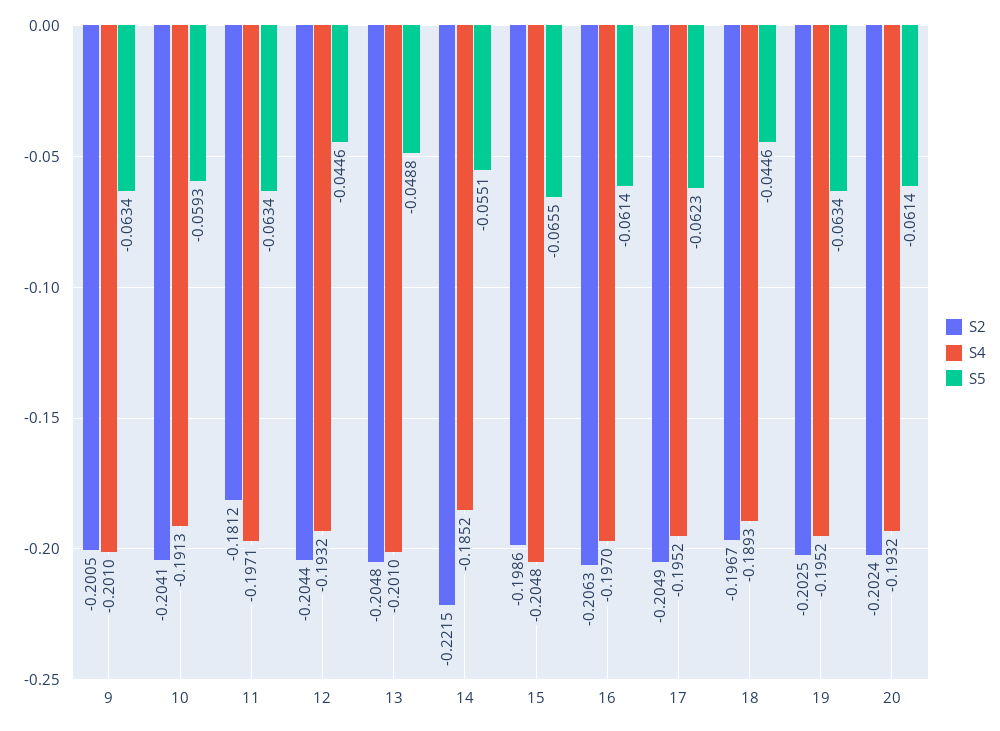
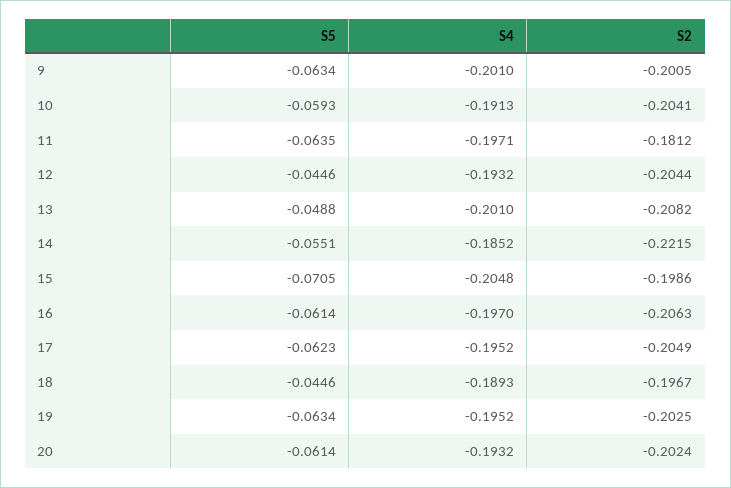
  {
    "S2": {
      "9": -0.2005,
      "10": -0.2041,
      "11": -0.1812,
      "12": -0.2044,
-     "13": -0.2048,
+     "13": -0.2082,
      "14": -0.2215,
      "15": -0.1986,
      "16": -0.2063,
      "17": -0.2049,
      "18": -0.1967,
      "19": -0.2025,
      "20": -0.2024
    },
    "S4": {
      "9": -0.201,
      "10": -0.1913,
      "11": -0.1971,
      "12": -0.1932,
      "13": -0.201,
      "14": -0.1852,
      "15": -0.2048,
      "16": -0.197,
      "17": -0.1952,
      "18": -0.1893,
      "19": -0.1952,
      "20": -0.1932
    },
    "S5": {
      "9": -0.0634,
      "10": -0.0593,
-     "11": -0.0634,
+     "11": -0.0635,
      "12": -0.0446,
      "13": -0.0488,
      "14": -0.0551,
-     "15": -0.0655,
+     "15": -0.0705,
      "16": -0.0614,
      "17": -0.0623,
      "18": -0.0446,
      "19": -0.0634,
      "20": -0.0614
    }
  }

